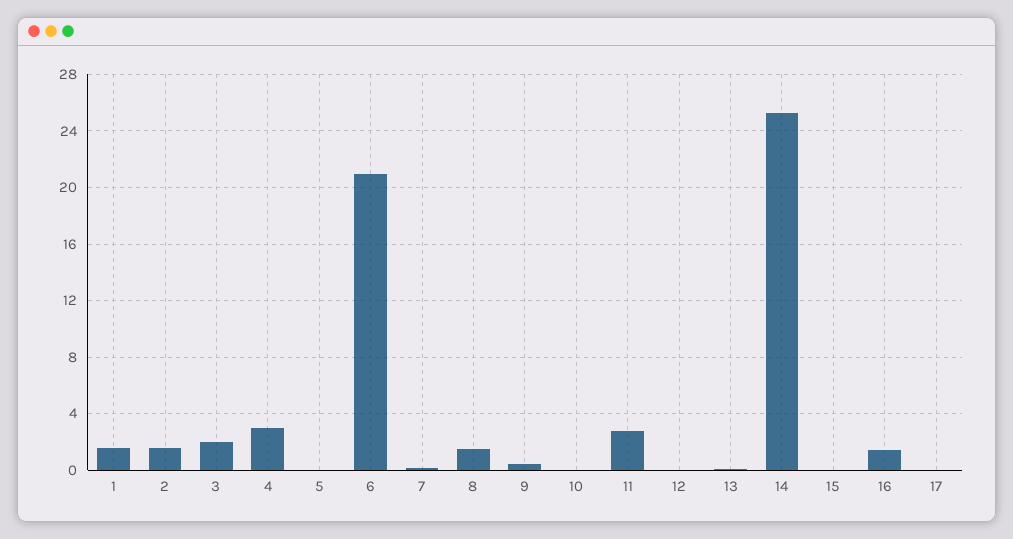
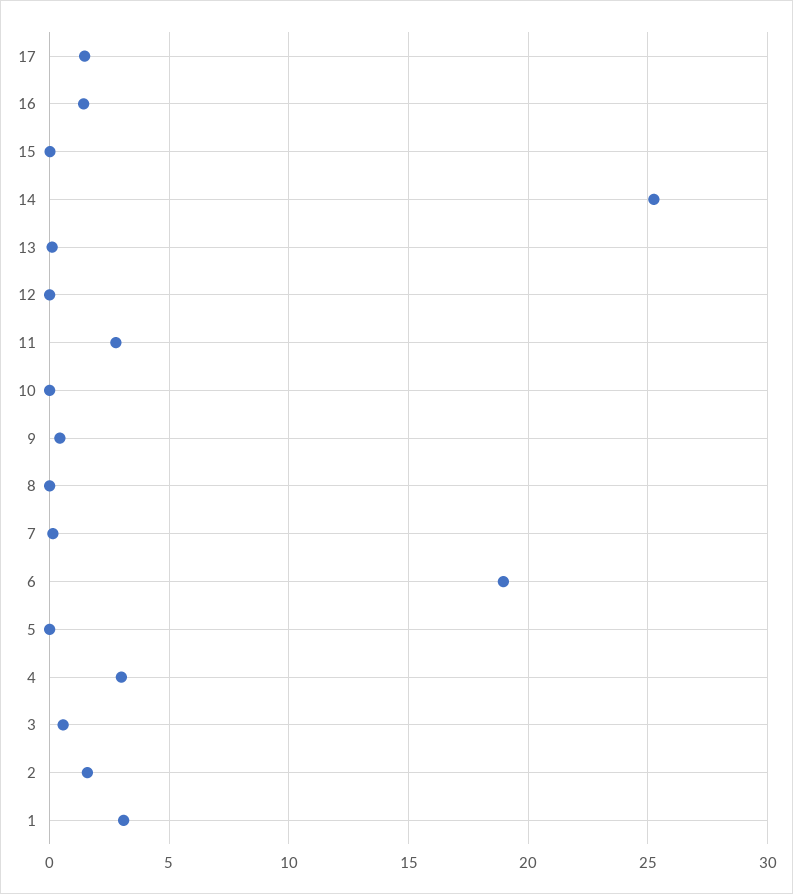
  {
-   "1": 1.5,
+   "1": 3,
    "2": 1.5,
-   "3": 2,
+   "3": 0.5,
    "4": 3,
    "5": 0,
-   "6": 21,
+   "6": 19,
    "7": 0,
-   "8": 1.5,
+   "8": 0,
    "9": 0.5,
    "10": 0,
    "11": 3,
    "12": 0,
    "13": 0,
    "14": 25.5,
    "15": 0,
    "16": 1.5,
-   "17": 0
+   "17": 1.5
  }

